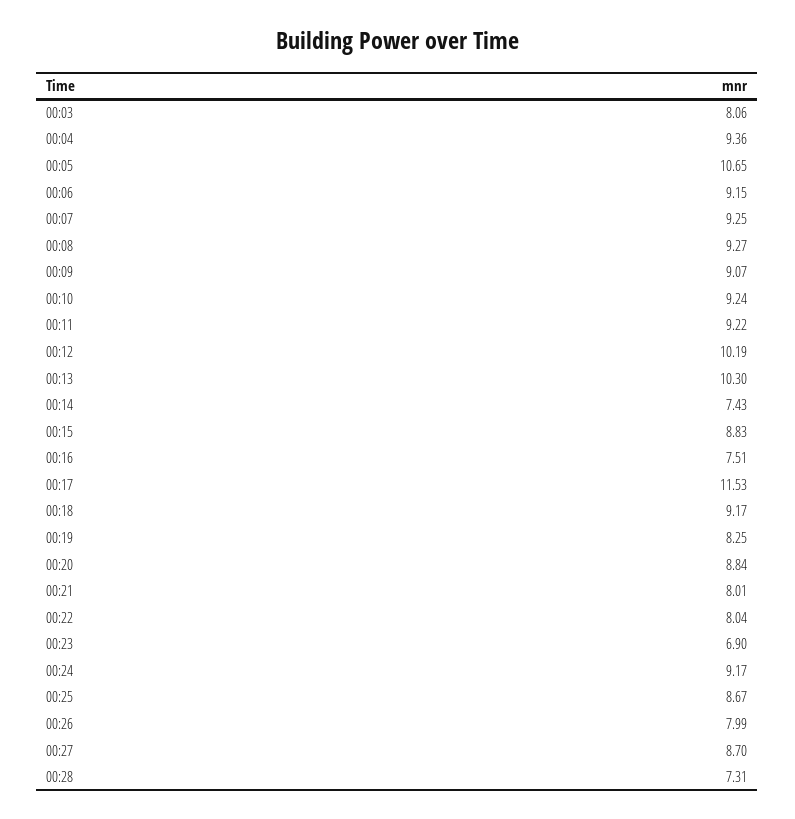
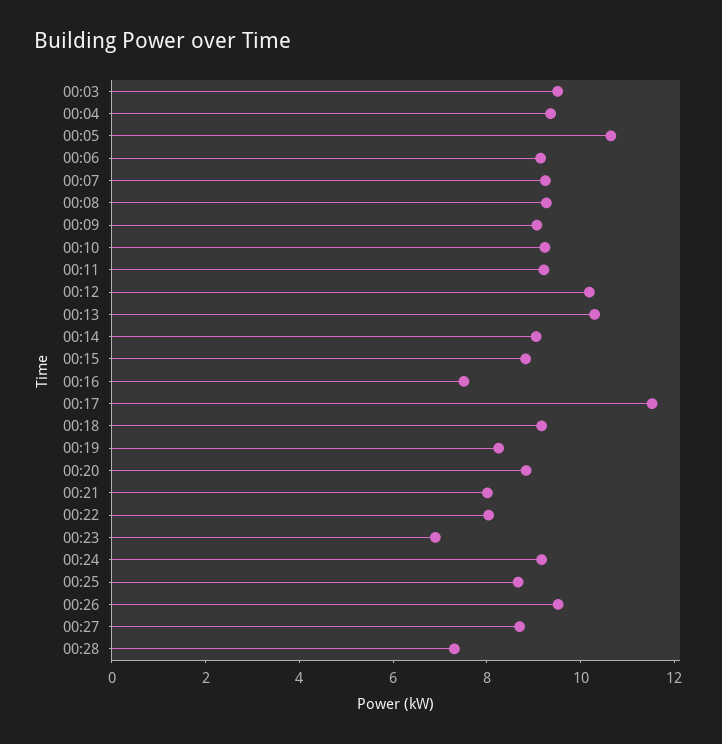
  {
-   "00:03": 8.06,
+   "00:03": 9.5,
    "00:04": 9.36,
    "00:05": 10.65,
    "00:06": 9.15,
    "00:07": 9.25,
    "00:08": 9.27,
    "00:09": 9.07,
    "00:10": 9.24,
    "00:11": 9.22,
    "00:12": 10.19,
    "00:13": 10.3,
-   "00:14": 7.43,
+   "00:14": 9,
    "00:15": 8.83,
    "00:16": 7.51,
    "00:17": 11.53,
    "00:18": 9.17,
    "00:19": 8.25,
    "00:20": 8.84,
    "00:21": 8.01,
    "00:22": 8.04,
    "00:23": 6.9,
    "00:24": 9.17,
    "00:25": 8.67,
-   "00:26": 7.99,
+   "00:26": 9.5,
    "00:27": 8.7,
    "00:28": 7.31
  }

